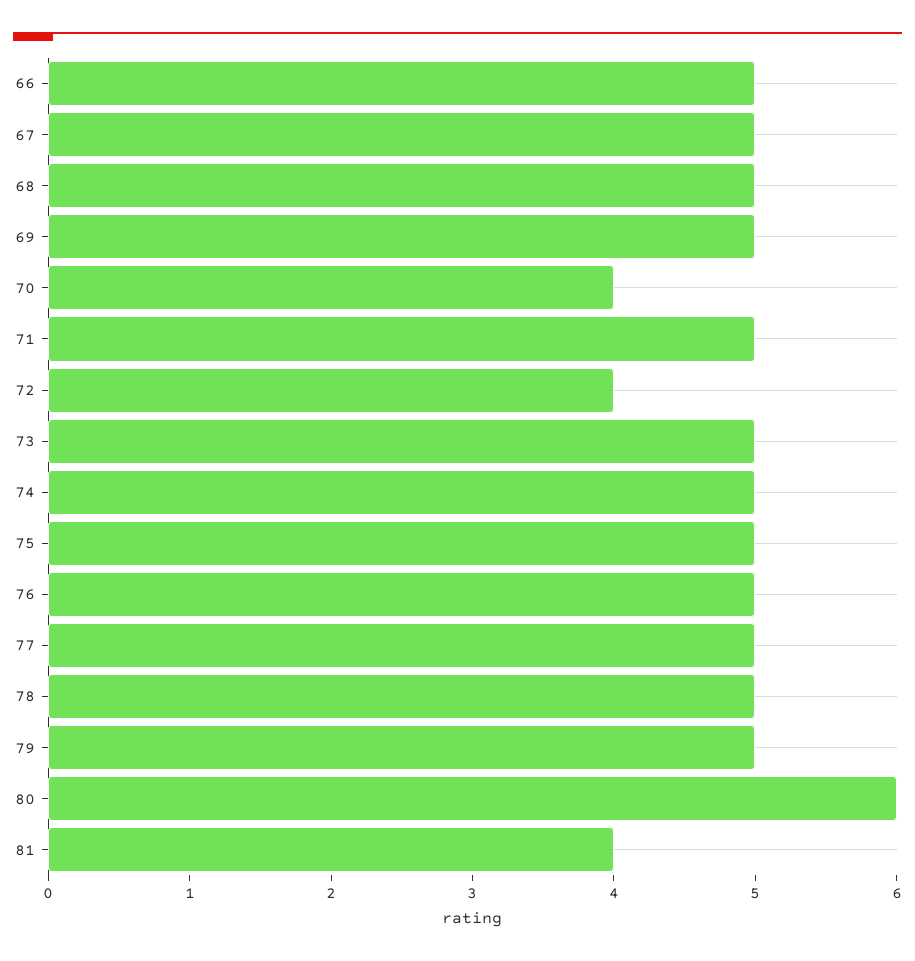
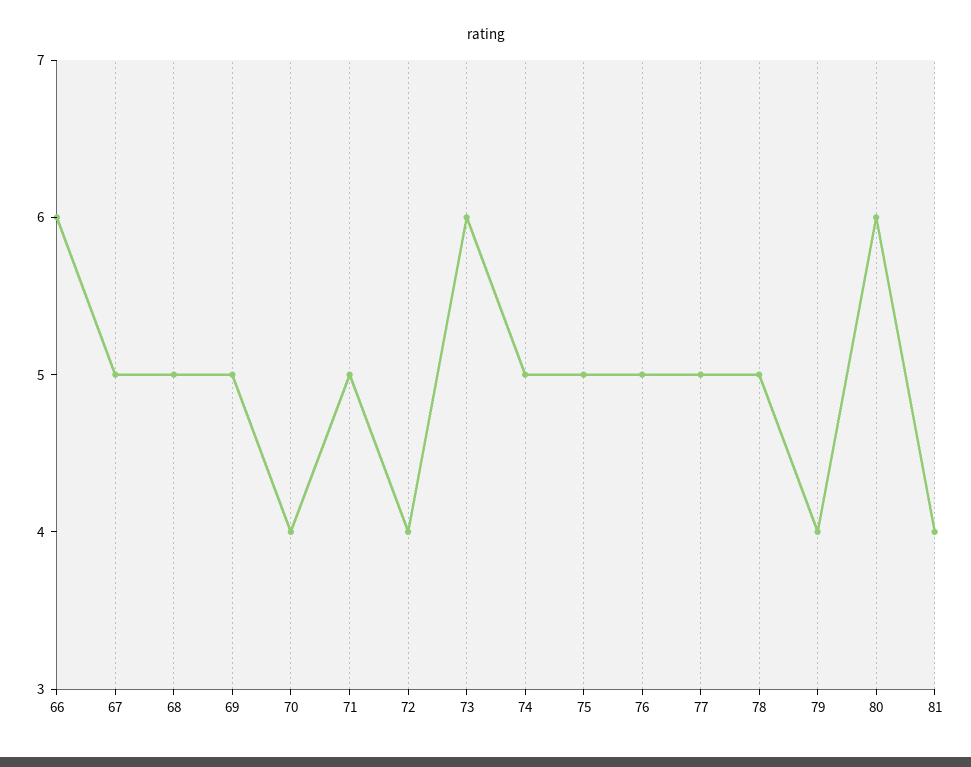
  {
-   "66": 5,
+   "66": 6,
    "67": 5,
    "68": 5,
    "69": 5,
    "70": 4,
    "71": 5,
    "72": 4,
-   "73": 5,
+   "73": 6,
    "74": 5,
    "75": 5,
    "76": 5,
    "77": 5,
    "78": 5,
-   "79": 5,
+   "79": 4,
    "80": 6,
    "81": 4
  }

